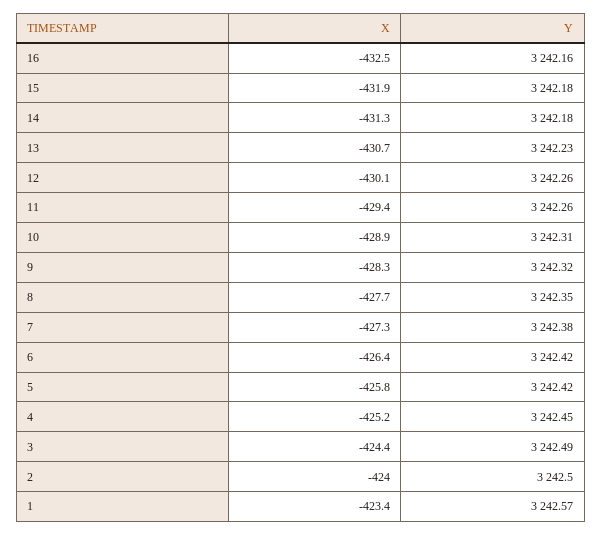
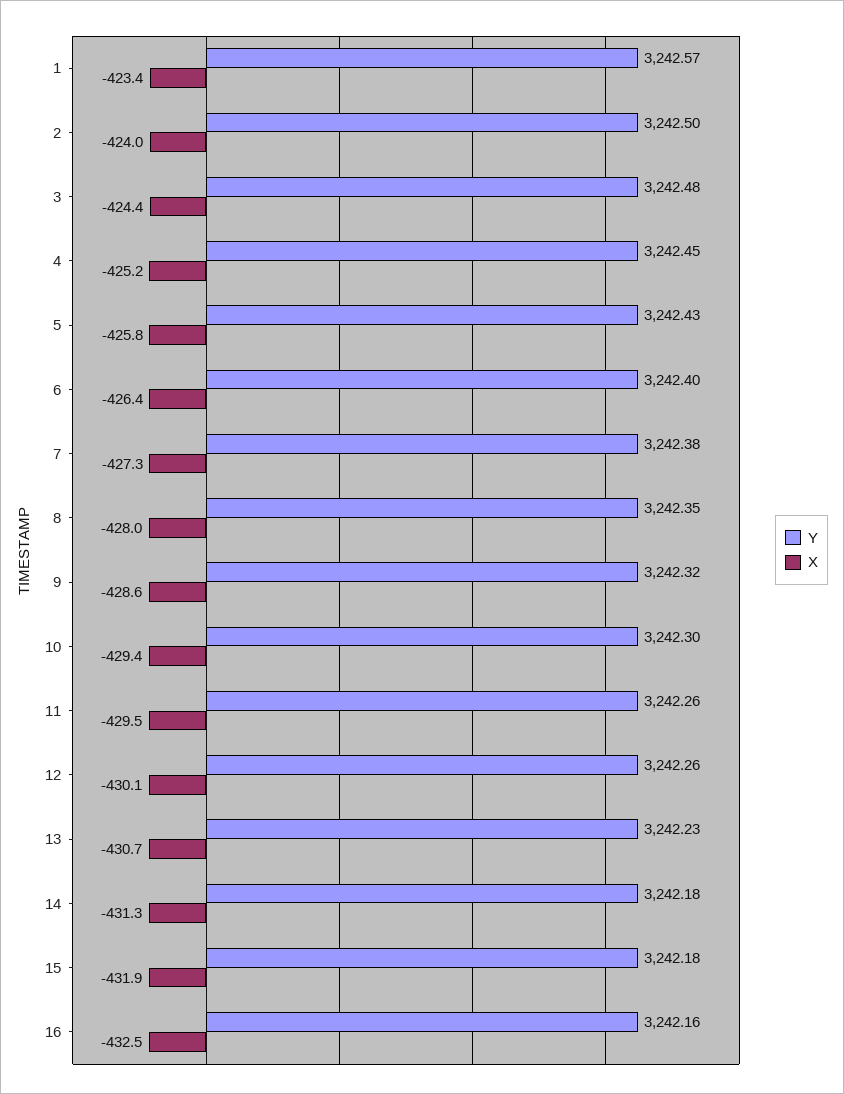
  {
    "X": {
      "16": -432.5,
      "15": -431.9,
      "14": -431.3,
      "13": -430.7,
      "12": -430.1,
-     "11": -429.4,
+     "11": -429.5,
-     "10": -428.9,
+     "10": -429.4,
-     "9": -428.3,
+     "9": -428.6,
-     "8": -427.7,
+     "8": -428,
      "7": -427.3,
      "6": -426.4,
      "5": -425.8,
      "4": -425.2,
      "3": -424.4,
      "2": -424,
      "1": -423.4
    },
    "Y": {
      "16": 3242.16,
      "15": 3242.18,
      "14": 3242.18,
      "13": 3242.23,
      "12": 3242.26,
      "11": 3242.26,
-     "10": 3242.31,
+     "10": 3242.3,
      "9": 3242.32,
      "8": 3242.35,
      "7": 3242.38,
-     "6": 3242.42,
+     "6": 3242.4,
-     "5": 3242.42,
+     "5": 3242.43,
      "4": 3242.45,
-     "3": 3242.49,
+     "3": 3242.48,
      "2": 3242.5,
      "1": 3242.57
    }
  }

